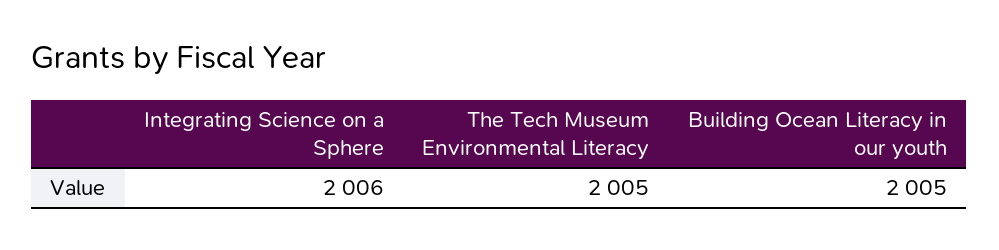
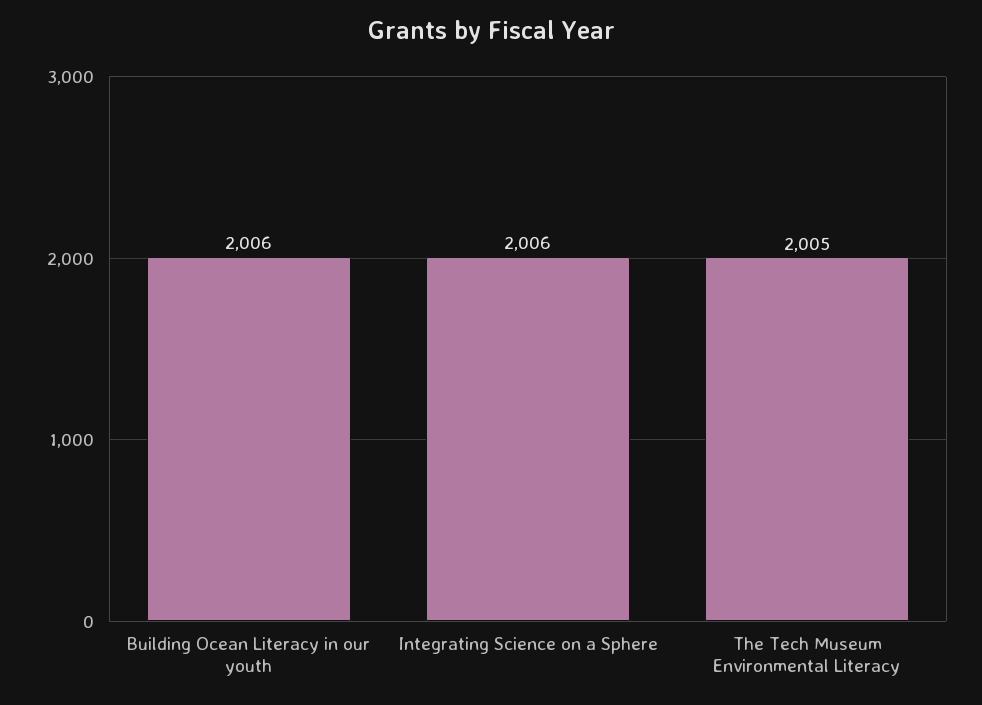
  {
    "Integrating Science on a Sphere": 2006,
    "The Tech Museum Environmental Literacy": 2005,
-   "Building Ocean Literacy in our youth": 2005
+   "Building Ocean Literacy in our youth": 2006
  }

